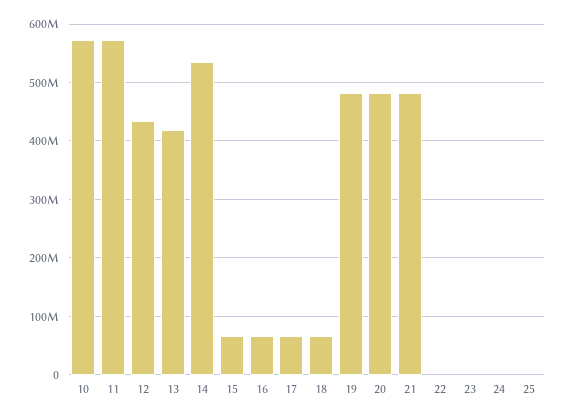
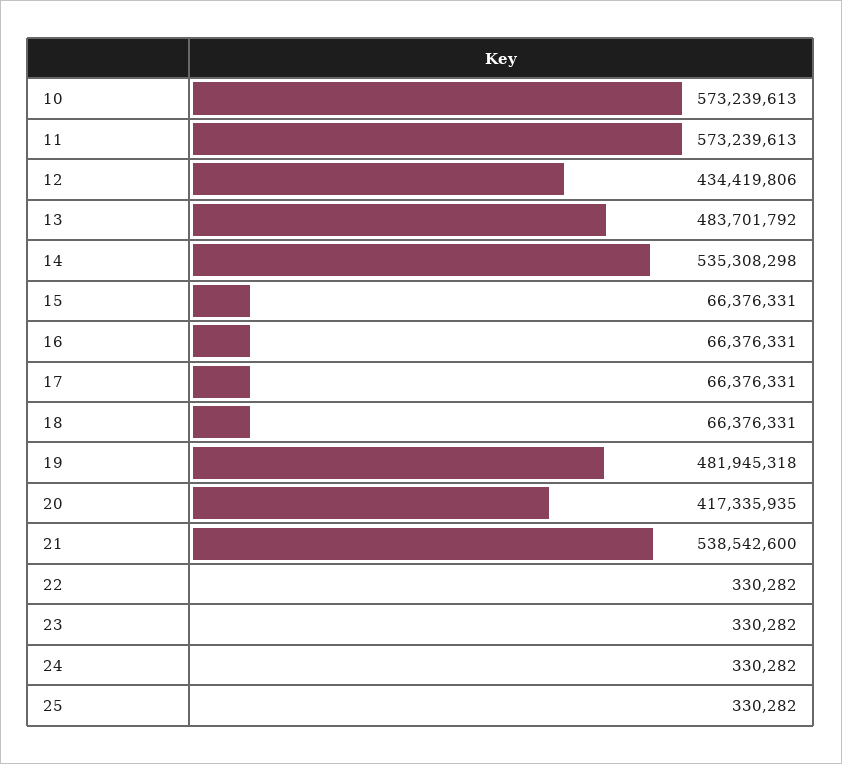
  {
    "10": 573239613,
    "11": 573239613,
    "12": 434419806,
-   "13": 420000000,
+   "13": 483701792,
    "14": 535308298,
    "15": 66376331,
    "16": 66376331,
    "17": 66376331,
    "18": 66376331,
    "19": 481945318,
-   "20": 480000000,
+   "20": 417335935,
-   "21": 480000000,
+   "21": 538542600,
    "22": 330282,
    "23": 330282,
    "24": 330282,
    "25": 330282
  }

